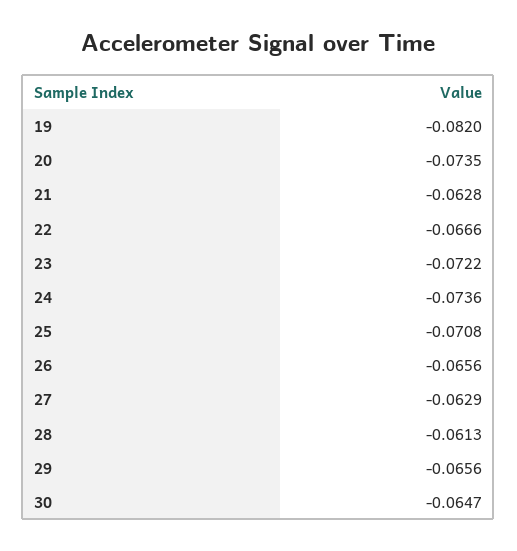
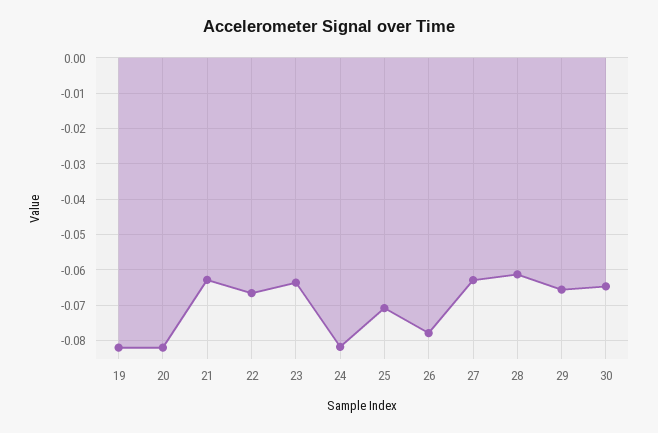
  {
    "19": -0.082,
-   "20": -0.0735,
+   "20": -0.082,
    "21": -0.0628,
    "22": -0.0666,
-   "23": -0.0722,
+   "23": -0.064,
-   "24": -0.0736,
+   "24": -0.082,
    "25": -0.0708,
-   "26": -0.0656,
+   "26": -0.078,
    "27": -0.0629,
    "28": -0.0613,
    "29": -0.0656,
    "30": -0.0647
  }

